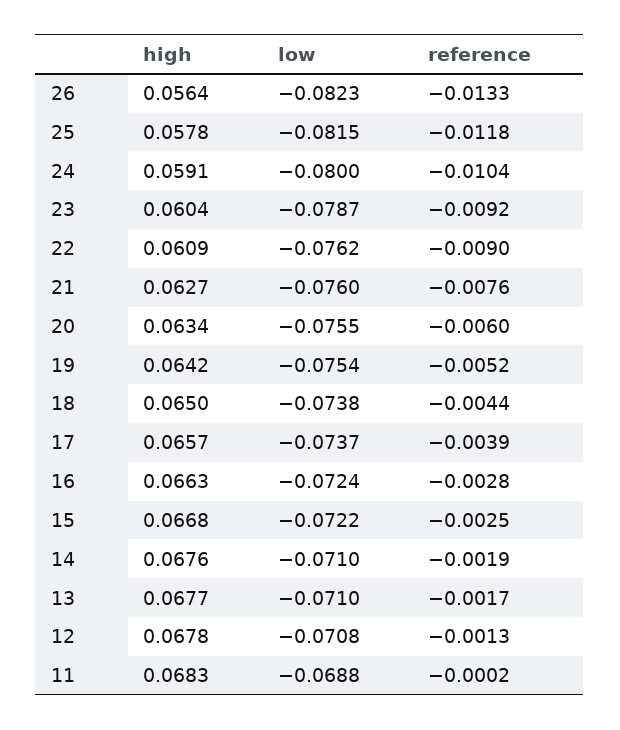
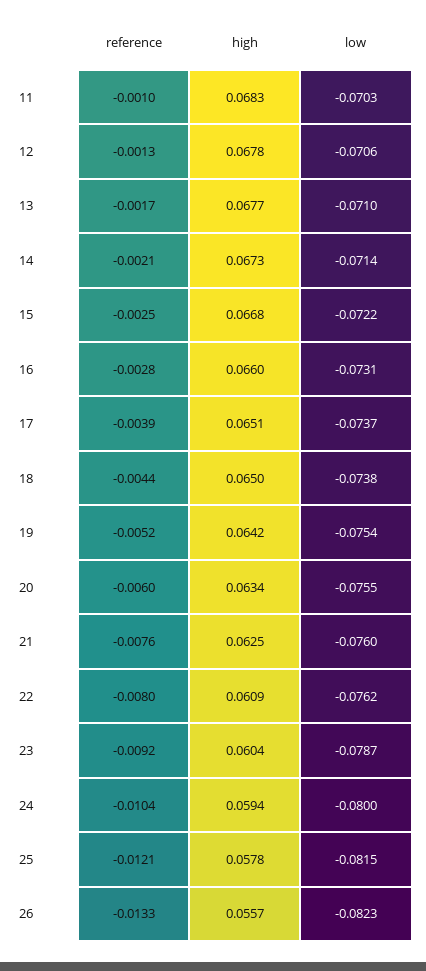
  {
    "high": {
-     "26": 0.0564,
+     "26": 0.0557,
      "25": 0.0578,
-     "24": 0.0591,
+     "24": 0.0594,
      "23": 0.0604,
      "22": 0.0609,
-     "21": 0.0627,
+     "21": 0.0625,
      "20": 0.0634,
      "19": 0.0642,
      "18": 0.065,
-     "17": 0.0657,
+     "17": 0.0651,
-     "16": 0.0663,
+     "16": 0.066,
      "15": 0.0668,
-     "14": 0.0676,
+     "14": 0.0673,
      "13": 0.0677,
      "12": 0.0678,
      "11": 0.0683
    },
    "low": {
      "26": -0.0823,
      "25": -0.0815,
      "24": -0.08,
      "23": -0.0787,
      "22": -0.0762,
      "21": -0.076,
      "20": -0.0755,
      "19": -0.0754,
      "18": -0.0738,
      "17": -0.0737,
-     "16": -0.0724,
+     "16": -0.0731,
      "15": -0.0722,
-     "14": -0.071,
+     "14": -0.0714,
      "13": -0.071,
-     "12": -0.0708,
+     "12": -0.0706,
-     "11": -0.0688
+     "11": -0.0703
    },
    "reference": {
      "26": -0.0133,
-     "25": -0.0118,
+     "25": -0.0121,
      "24": -0.0104,
      "23": -0.0092,
-     "22": -0.009,
+     "22": -0.008,
      "21": -0.0076,
      "20": -0.006,
      "19": -0.0052,
      "18": -0.0044,
      "17": -0.0039,
      "16": -0.0028,
      "15": -0.0025,
-     "14": -0.0019,
+     "14": -0.0021,
      "13": -0.0017,
      "12": -0.0013,
-     "11": -0.0002
+     "11": -0.001
    }
  }

